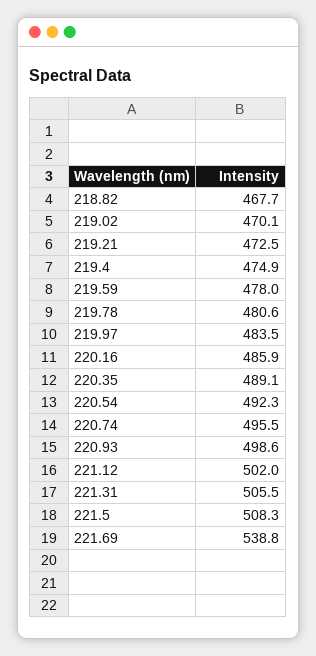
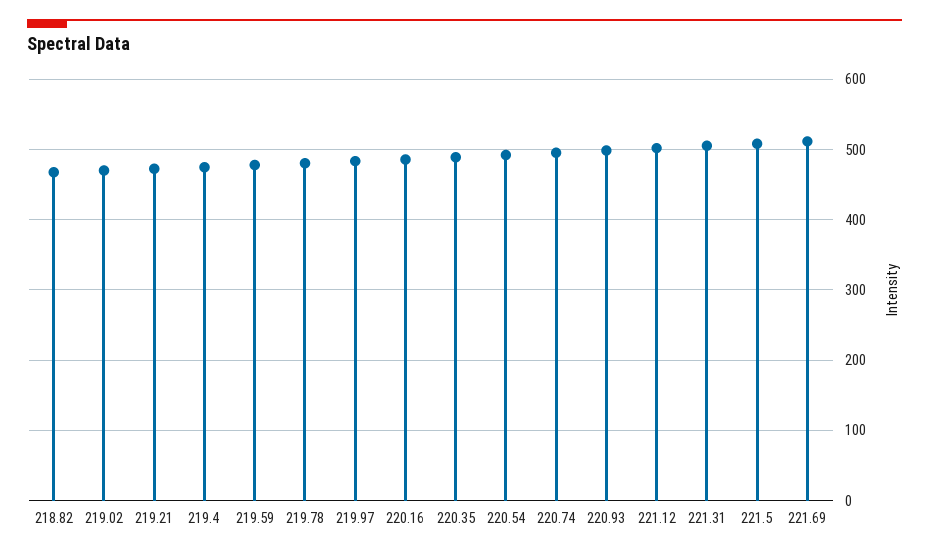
  {
    "218.82": 467.7,
    "219.02": 470.1,
    "219.21": 472.5,
    "219.4": 474.9,
    "219.59": 478,
    "219.78": 480.6,
    "219.97": 483.5,
    "220.16": 485.9,
    "220.35": 489.1,
    "220.54": 492.3,
    "220.74": 495.5,
    "220.93": 498.6,
    "221.12": 502,
    "221.31": 505.5,
    "221.5": 508.3,
-   "221.69": 538.8
+   "221.69": 510
  }

